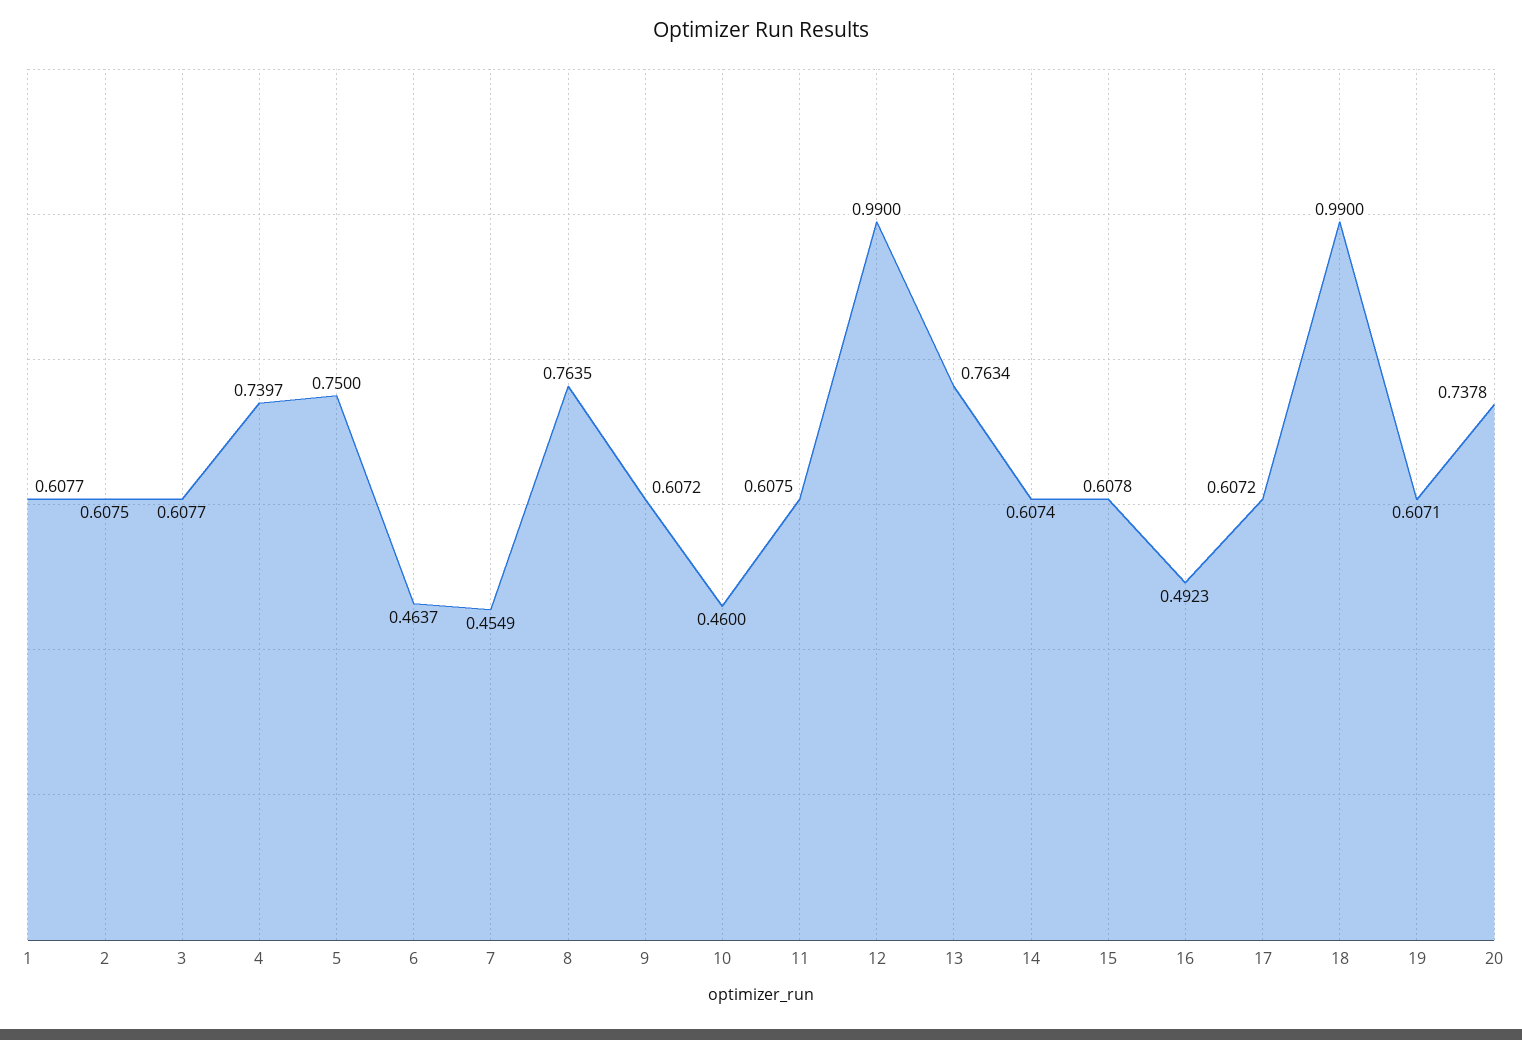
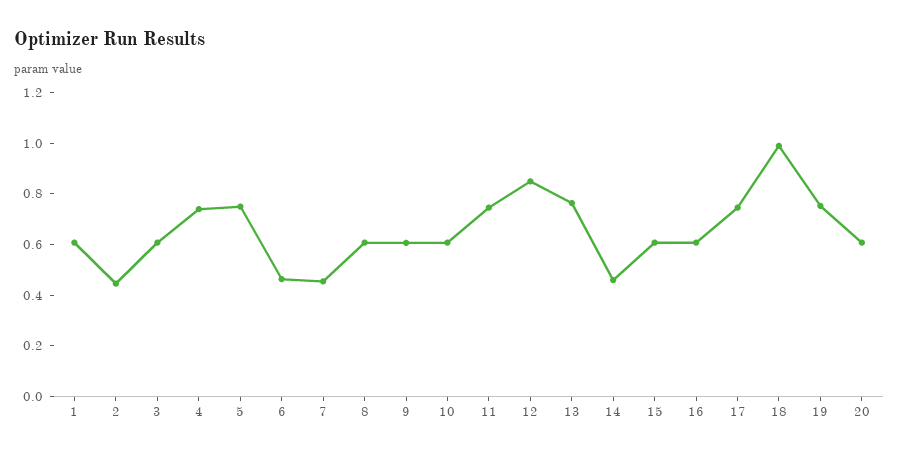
  {
    "1": 0.6077,
-   "2": 0.6075,
+   "2": 0.45,
    "3": 0.6077,
    "4": 0.7397,
    "5": 0.75,
    "6": 0.4637,
    "7": 0.4549,
-   "8": 0.7635,
+   "8": 0.6,
    "9": 0.6072,
-   "10": 0.46,
+   "10": 0.6,
-   "11": 0.6075,
+   "11": 0.75,
-   "12": 0.99,
+   "12": 0.85,
    "13": 0.7634,
-   "14": 0.6074,
+   "14": 0.45,
    "15": 0.6078,
-   "16": 0.4923,
+   "16": 0.6,
-   "17": 0.6072,
+   "17": 0.75,
    "18": 0.99,
-   "19": 0.6071,
+   "19": 0.75,
-   "20": 0.7378
+   "20": 0.6
  }

